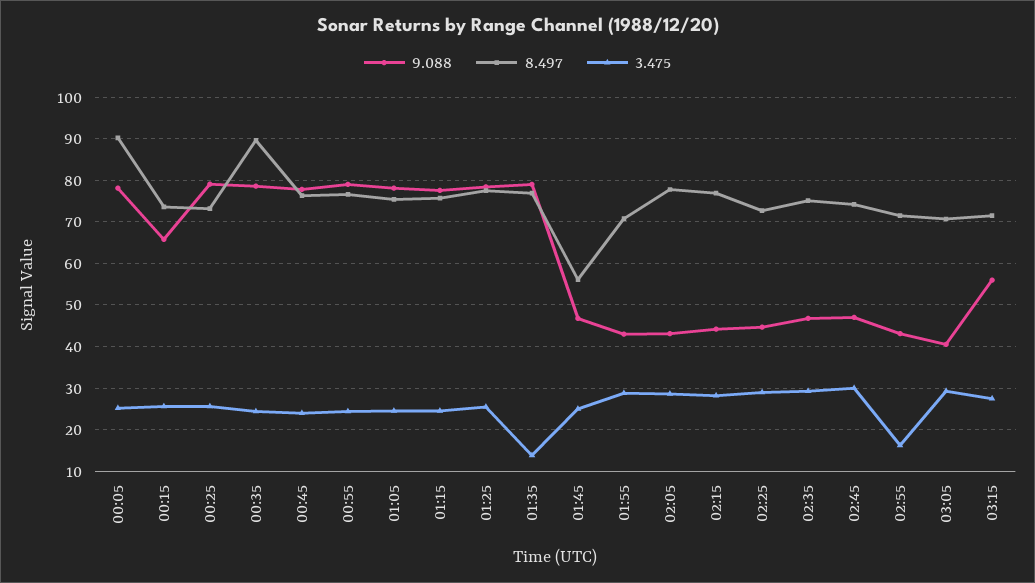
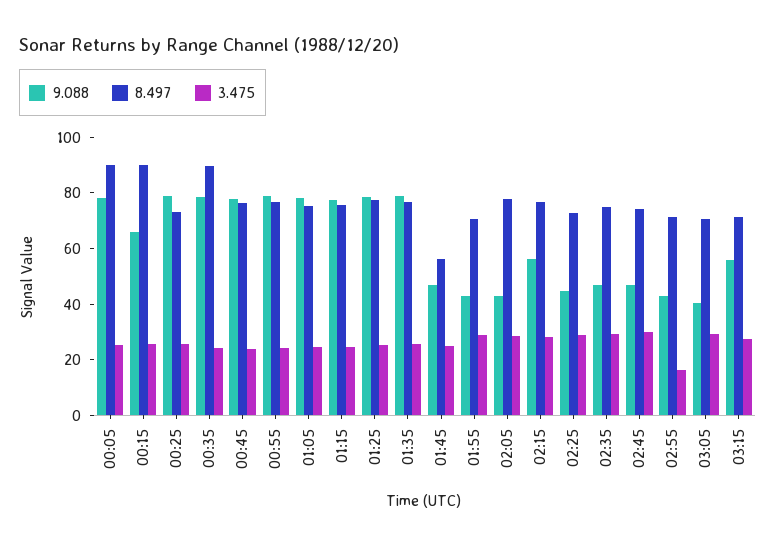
  {
    "9.088": {
      "00:05": 78,
      "00:15": 66,
      "00:25": 80,
      "00:35": 78,
      "00:45": 78,
      "00:55": 80,
      "01:05": 78,
      "01:15": 78,
      "01:25": 78,
      "01:35": 80,
      "01:45": 46,
      "01:55": 44,
      "02:05": 44,
-     "02:15": 44,
+     "02:15": 55,
      "02:25": 44,
      "02:35": 46,
      "02:45": 48,
      "02:55": 44,
      "03:05": 40,
      "03:15": 56
    },
    "8.497": {
      "00:05": 90,
-     "00:15": 74,
+     "00:15": 90,
      "00:25": 74,
      "00:35": 90,
      "00:45": 76,
      "00:55": 76,
      "01:05": 76,
      "01:15": 76,
      "01:25": 78,
      "01:35": 76,
      "01:45": 56,
      "01:55": 70,
      "02:05": 78,
      "02:15": 76,
      "02:25": 72,
      "02:35": 76,
      "02:45": 74,
      "02:55": 72,
      "03:05": 70,
      "03:15": 72
    },
    "3.475": {
      "00:05": 26,
      "00:15": 26,
      "00:25": 26,
      "00:35": 24,
      "00:45": 24,
      "00:55": 24,
      "01:05": 24,
      "01:15": 24,
      "01:25": 26,
-     "01:35": 14,
+     "01:35": 25,
      "01:45": 26,
      "01:55": 28,
      "02:05": 28,
      "02:15": 28,
      "02:25": 30,
      "02:35": 30,
      "02:45": 30,
      "02:55": 16,
      "03:05": 30,
      "03:15": 28
    }
  }

